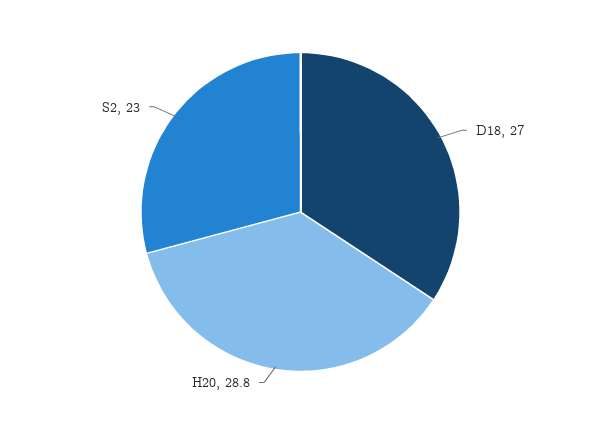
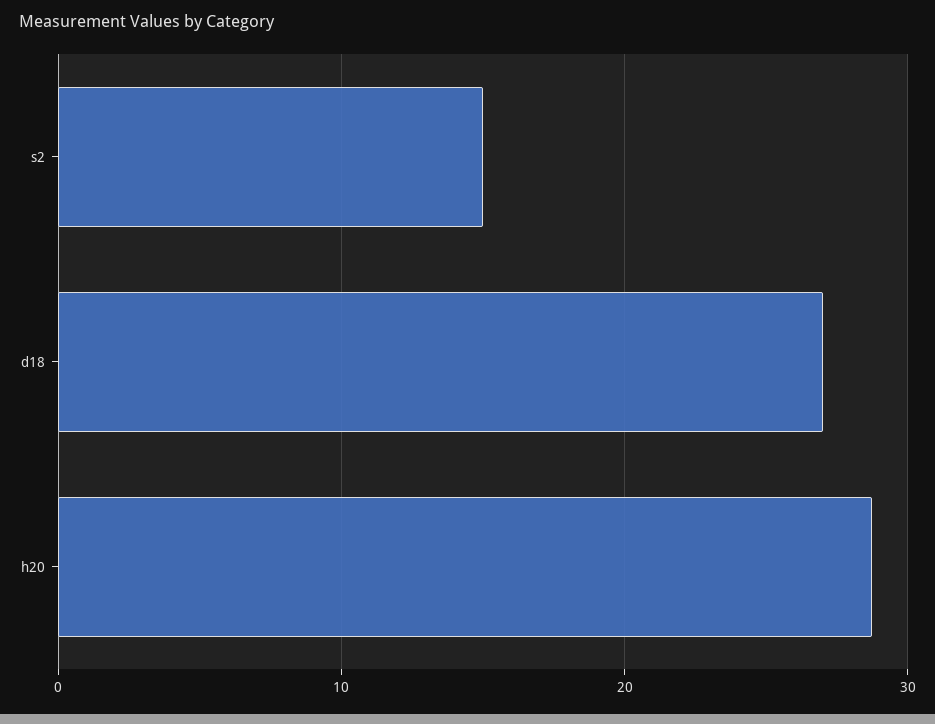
  {
    "D18": 27,
    "H20": 28.8,
-   "S2": 23
+   "S2": 15
  }

